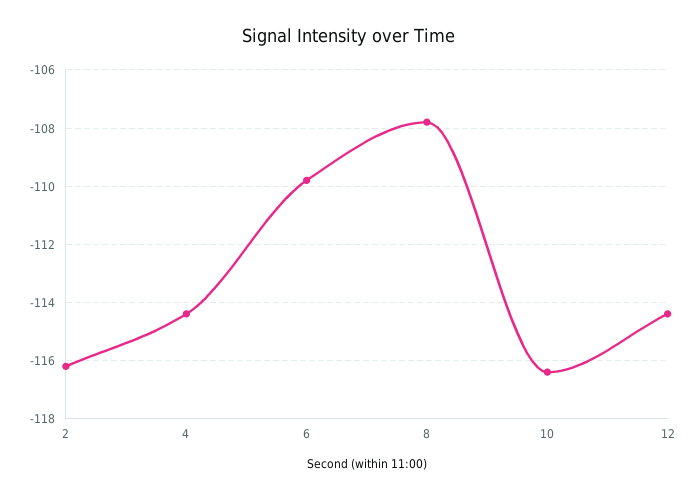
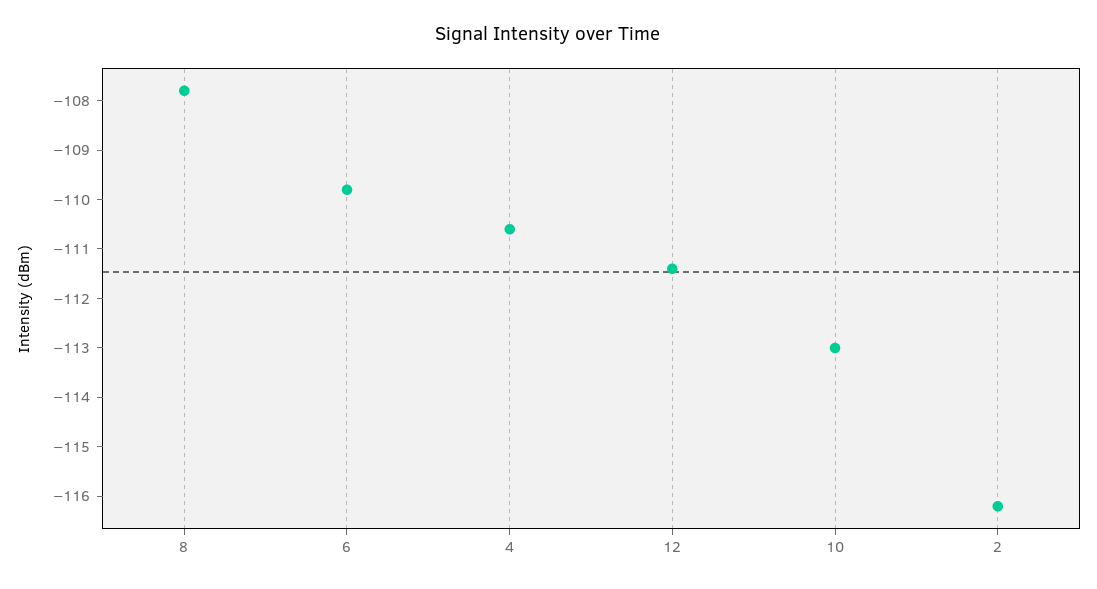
  {
    "2": -116,
-   "4": -114.5,
+   "4": -110.5,
    "6": -110,
    "8": -108,
-   "10": -116.5,
+   "10": -113,
-   "12": -114.5
+   "12": -111.5
  }

